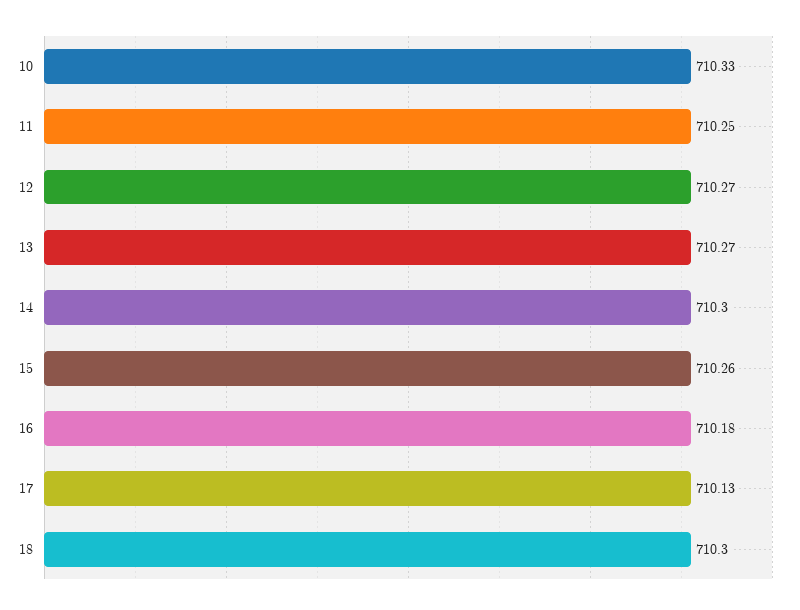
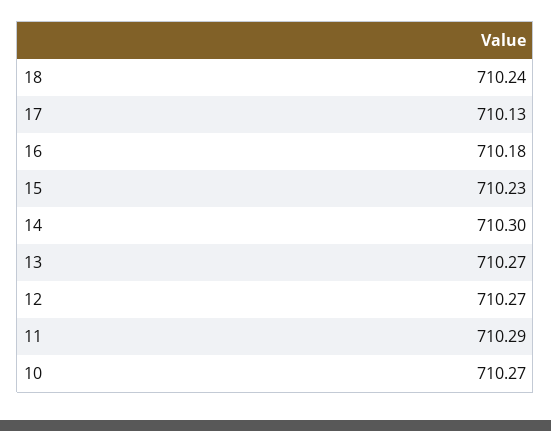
  {
-   "10": 710.33,
+   "10": 710.27,
-   "11": 710.25,
+   "11": 710.29,
    "12": 710.27,
    "13": 710.27,
    "14": 710.3,
-   "15": 710.26,
+   "15": 710.23,
    "16": 710.18,
    "17": 710.13,
-   "18": 710.3
+   "18": 710.24
  }

